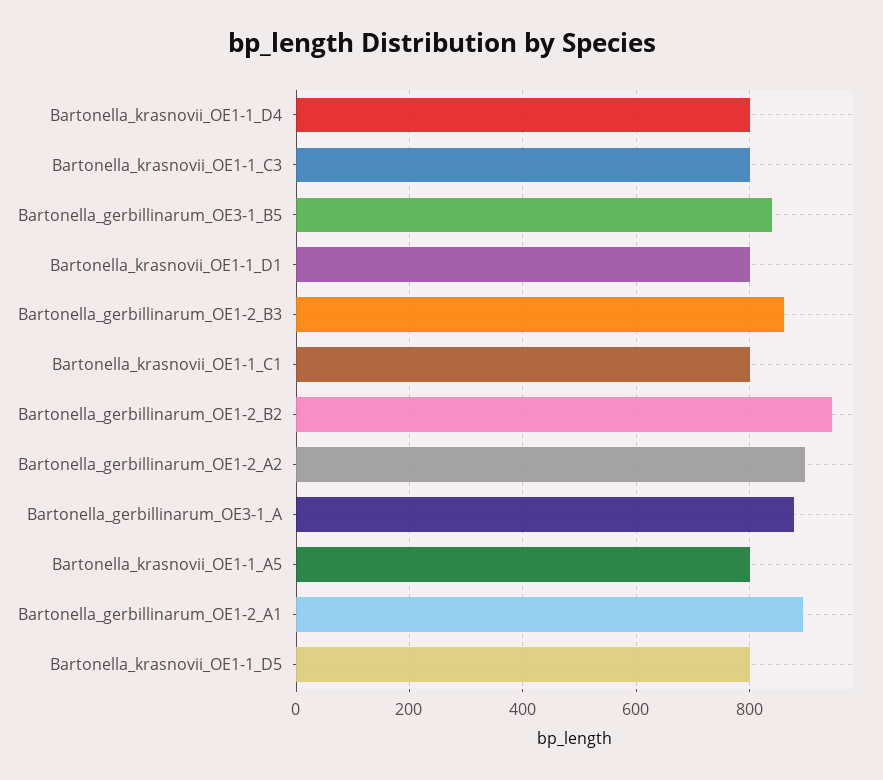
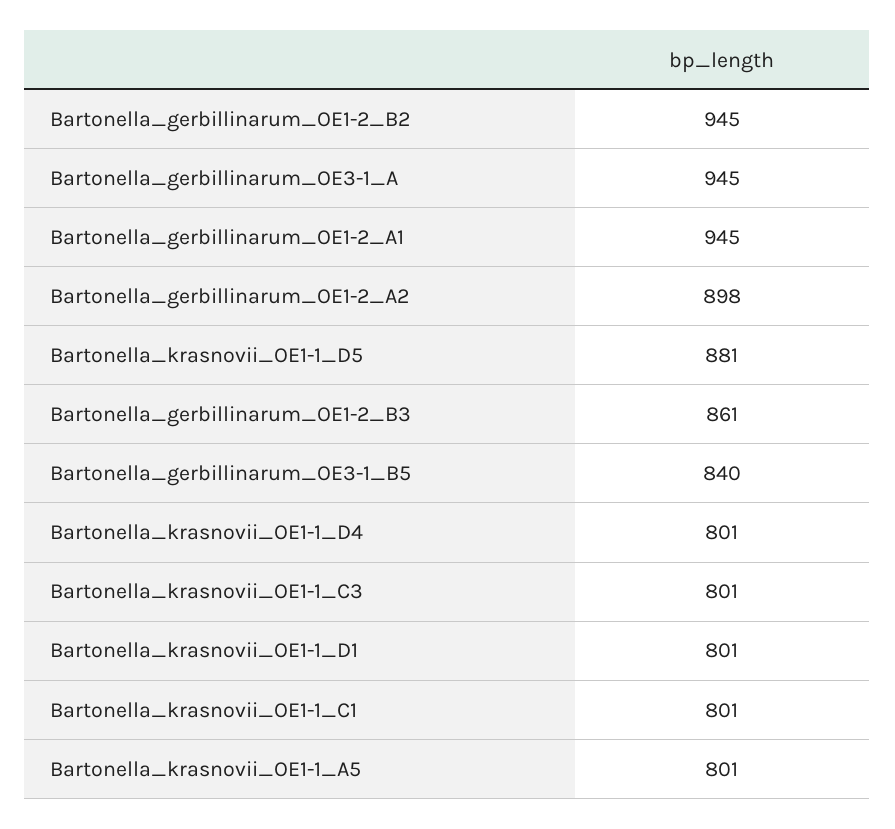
  {
    "Bartonella_krasnovii_OE1-1_D4": 801,
    "Bartonella_krasnovii_OE1-1_C3": 801,
    "Bartonella_gerbillinarum_OE3-1_B5": 840,
    "Bartonella_krasnovii_OE1-1_D1": 801,
    "Bartonella_gerbillinarum_OE1-2_B3": 861,
    "Bartonella_krasnovii_OE1-1_C1": 801,
    "Bartonella_gerbillinarum_OE1-2_B2": 945,
    "Bartonella_gerbillinarum_OE1-2_A2": 898,
-   "Bartonella_gerbillinarum_OE3-1_A": 880,
+   "Bartonella_gerbillinarum_OE3-1_A": 945,
    "Bartonella_krasnovii_OE1-1_A5": 801,
-   "Bartonella_gerbillinarum_OE1-2_A1": 900,
+   "Bartonella_gerbillinarum_OE1-2_A1": 945,
-   "Bartonella_krasnovii_OE1-1_D5": 800
+   "Bartonella_krasnovii_OE1-1_D5": 881
  }

